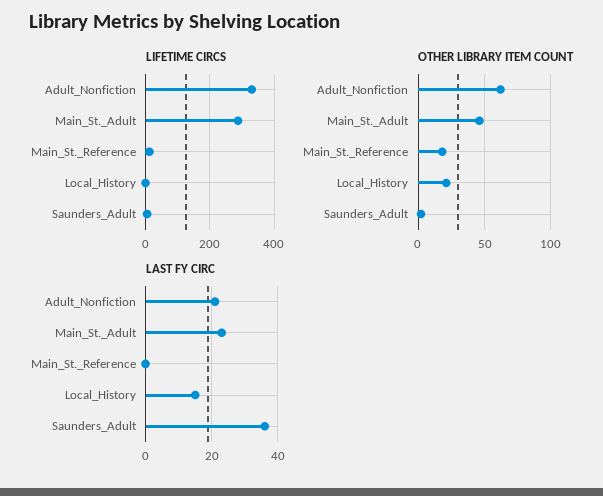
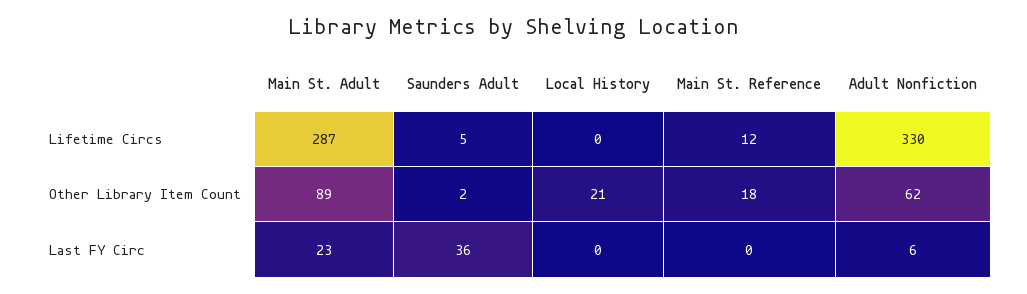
  {
    "LIFETIME CIRCS": {
      "Adult_Nonfiction": 330,
      "Main_St._Adult": 287,
      "Main_St._Reference": 12,
      "Local_History": 0,
      "Saunders_Adult": 5
    },
    "OTHER LIBRARY ITEM COUNT": {
      "Adult_Nonfiction": 62,
-     "Main_St._Adult": 45,
+     "Main_St._Adult": 89,
      "Main_St._Reference": 18,
      "Local_History": 21,
      "Saunders_Adult": 2
    },
    "LAST FY CIRC": {
-     "Adult_Nonfiction": 20,
+     "Adult_Nonfiction": 6,
      "Main_St._Adult": 23,
      "Main_St._Reference": 0,
-     "Local_History": 15,
+     "Local_History": 0,
      "Saunders_Adult": 36
    }
  }

